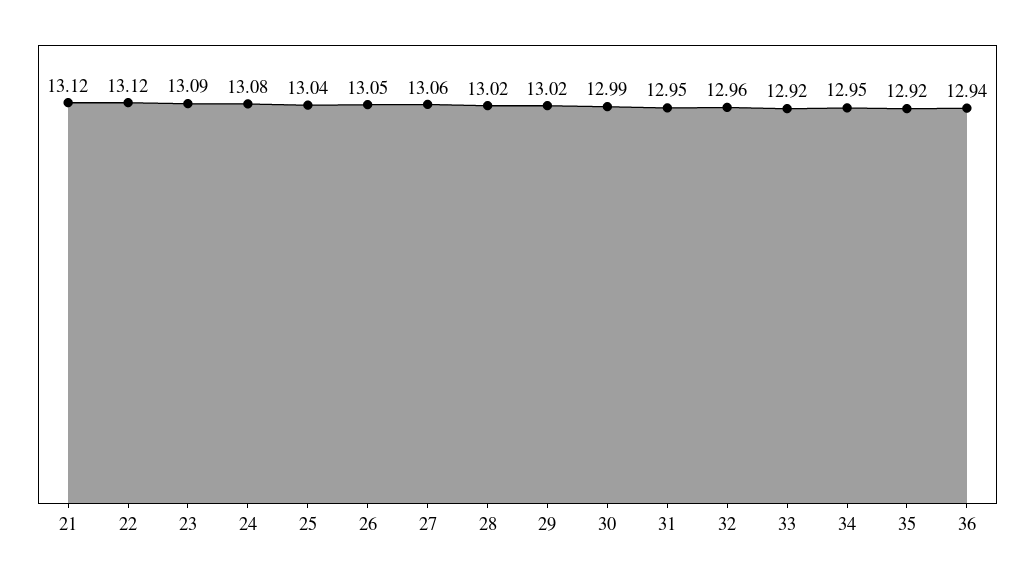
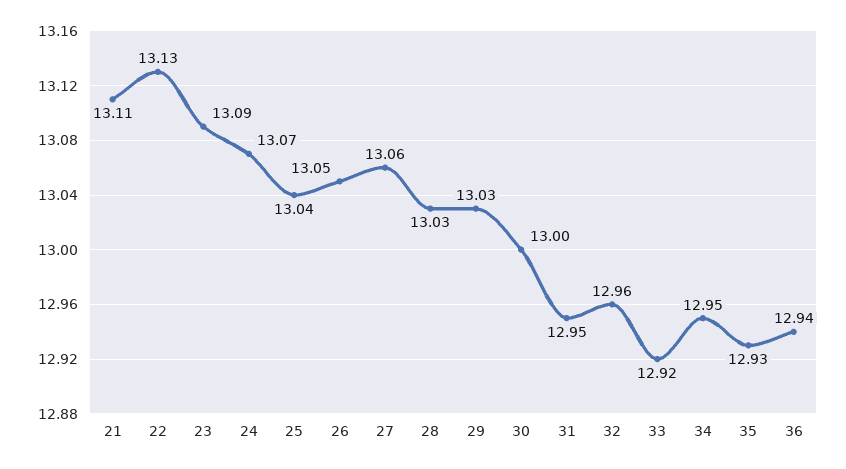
  {
-   "21": 13.12,
+   "21": 13.11,
-   "22": 13.12,
+   "22": 13.13,
    "23": 13.09,
-   "24": 13.08,
+   "24": 13.07,
    "25": 13.04,
    "26": 13.05,
    "27": 13.06,
-   "28": 13.02,
+   "28": 13.03,
-   "29": 13.02,
+   "29": 13.03,
-   "30": 12.99,
+   "30": 13,
    "31": 12.95,
    "32": 12.96,
    "33": 12.92,
    "34": 12.95,
-   "35": 12.92,
+   "35": 12.93,
    "36": 12.94
  }

